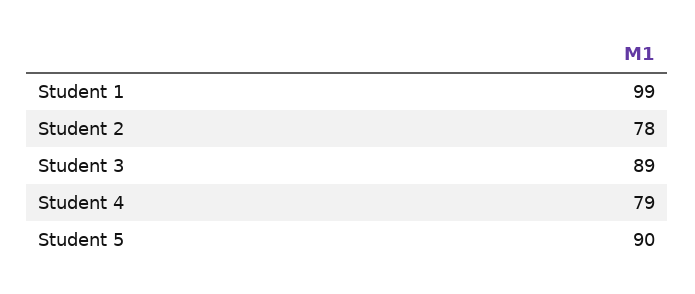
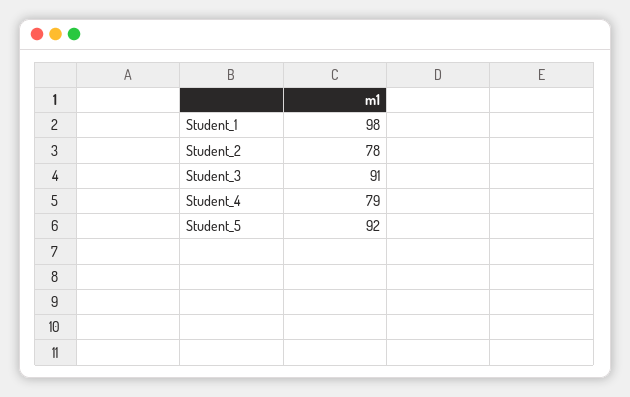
  {
-   "Student 1": 99,
+   "Student 1": 98,
    "Student 2": 78,
-   "Student 3": 89,
+   "Student 3": 91,
    "Student 4": 79,
-   "Student 5": 90
+   "Student 5": 92
  }

